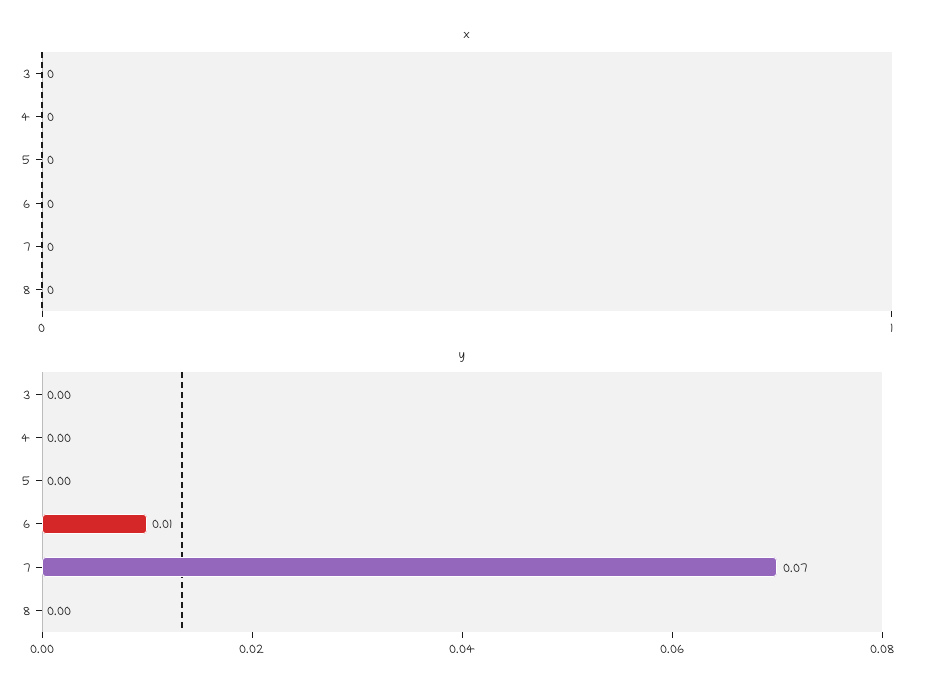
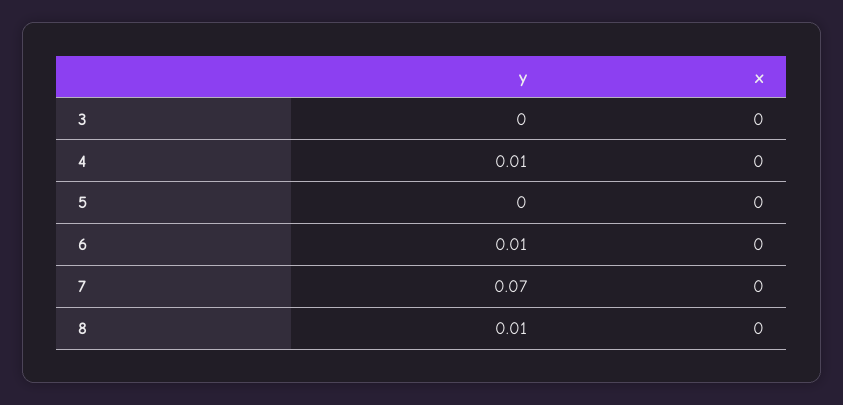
  {
    "x": {
      "3": 0,
      "4": 0,
      "5": 0,
      "6": 0,
      "7": 0,
      "8": 0
    },
    "y": {
      "3": 0,
-     "4": 0,
+     "4": 0.01,
      "5": 0,
      "6": 0.01,
      "7": 0.07,
-     "8": 0
+     "8": 0.01
    }
  }

